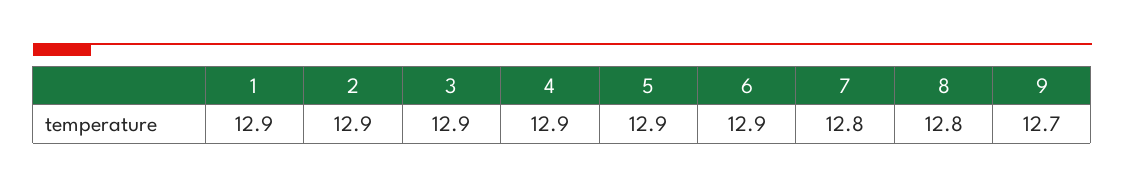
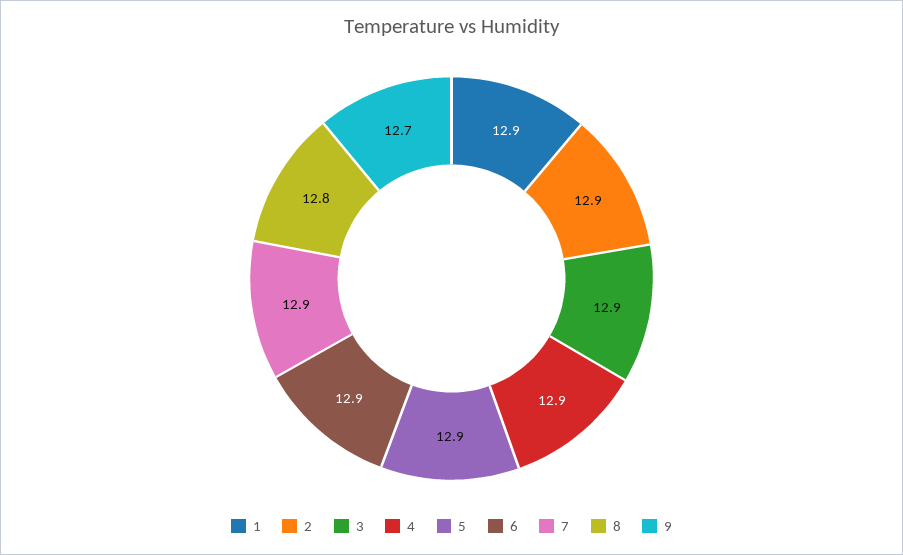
  {
    "1": 12.9,
    "2": 12.9,
    "3": 12.9,
    "4": 12.9,
    "5": 12.9,
    "6": 12.9,
-   "7": 12.8,
+   "7": 12.9,
    "8": 12.8,
    "9": 12.7
  }

